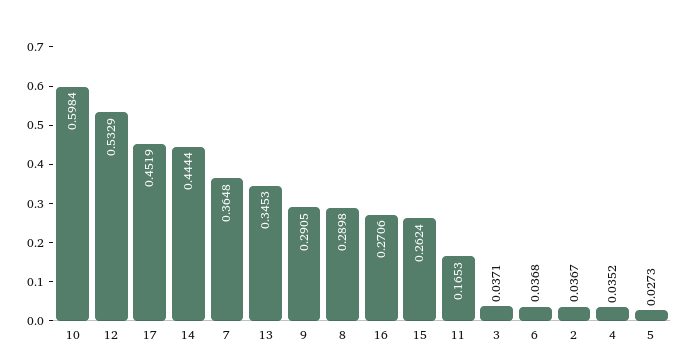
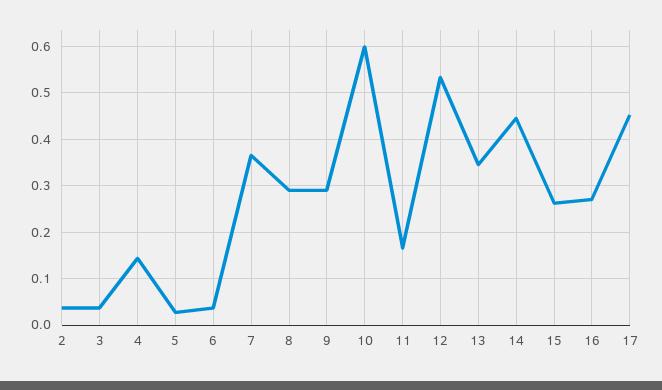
  {
    "10": 0.5984,
    "12": 0.5329,
    "17": 0.4519,
    "14": 0.4444,
    "7": 0.3648,
    "13": 0.3453,
    "9": 0.2905,
    "8": 0.2898,
    "16": 0.2706,
    "15": 0.2624,
    "11": 0.1653,
    "3": 0.0371,
    "6": 0.0368,
    "2": 0.0367,
-   "4": 0.0352,
+   "4": 0.14,
    "5": 0.0273
  }

